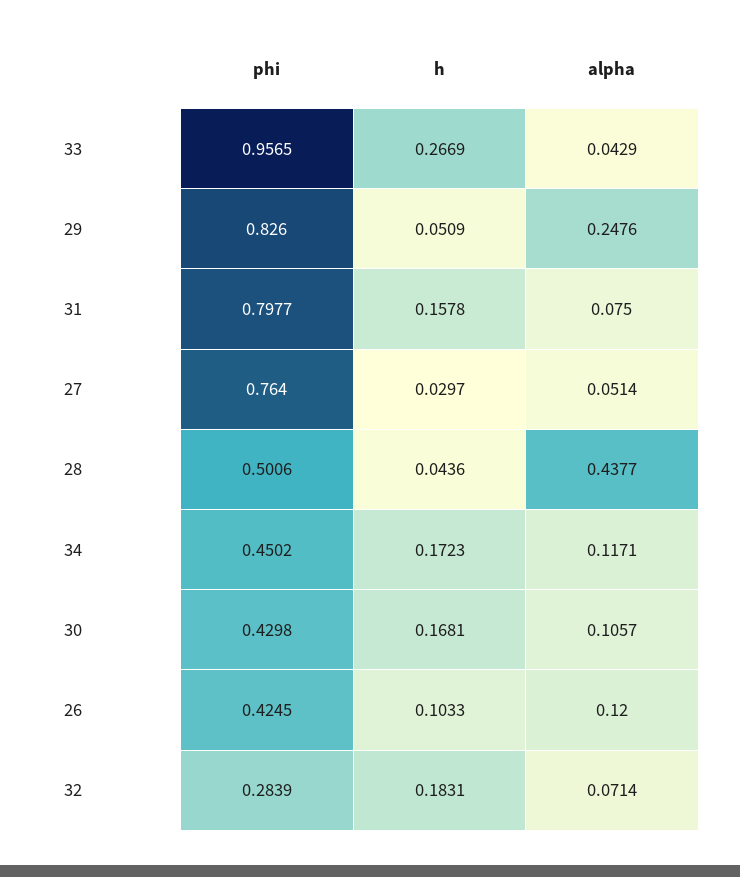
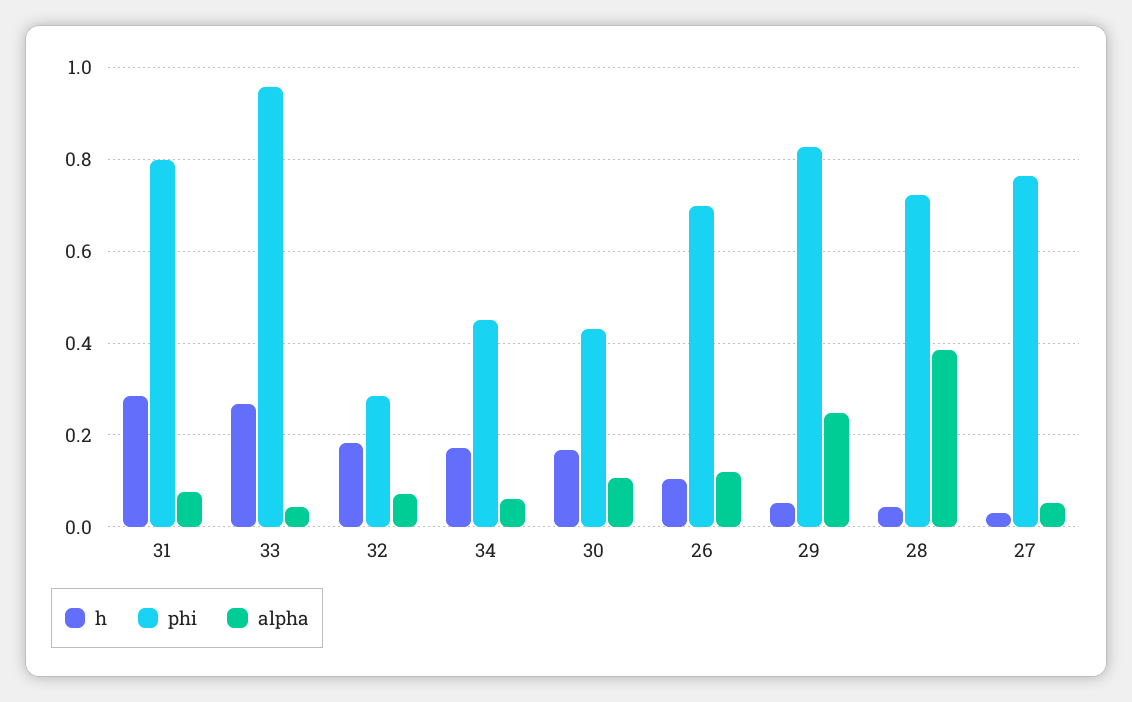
  {
    "phi": {
      "33": 0.9565,
      "29": 0.826,
      "31": 0.7977,
      "27": 0.764,
-     "28": 0.5006,
+     "28": 0.72,
      "34": 0.4502,
      "30": 0.4298,
-     "26": 0.4245,
+     "26": 0.7,
      "32": 0.2839
    },
    "h": {
      "33": 0.2669,
      "29": 0.0509,
-     "31": 0.1578,
+     "31": 0.28,
      "27": 0.0297,
      "28": 0.0436,
      "34": 0.1723,
      "30": 0.1681,
      "26": 0.1033,
      "32": 0.1831
    },
    "alpha": {
      "33": 0.0429,
      "29": 0.2476,
      "31": 0.075,
      "27": 0.0514,
-     "28": 0.4377,
+     "28": 0.38,
-     "34": 0.1171,
+     "34": 0.06,
      "30": 0.1057,
      "26": 0.12,
      "32": 0.0714
    }
  }

